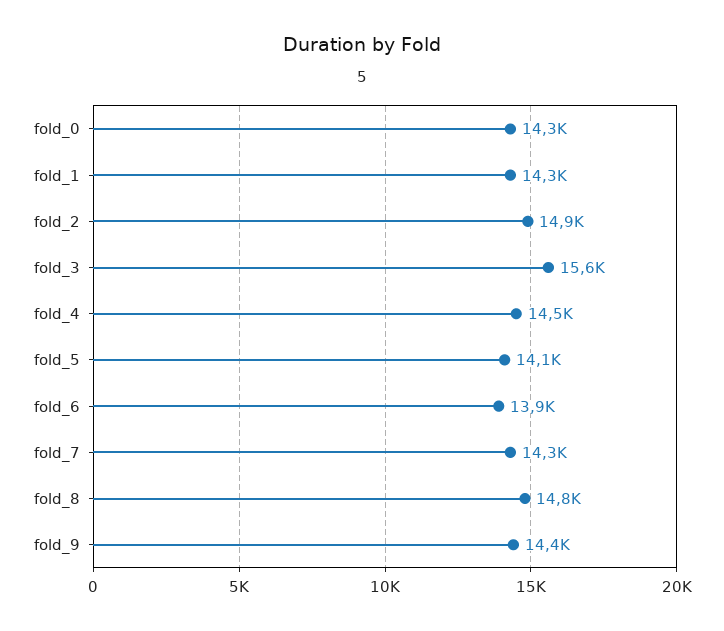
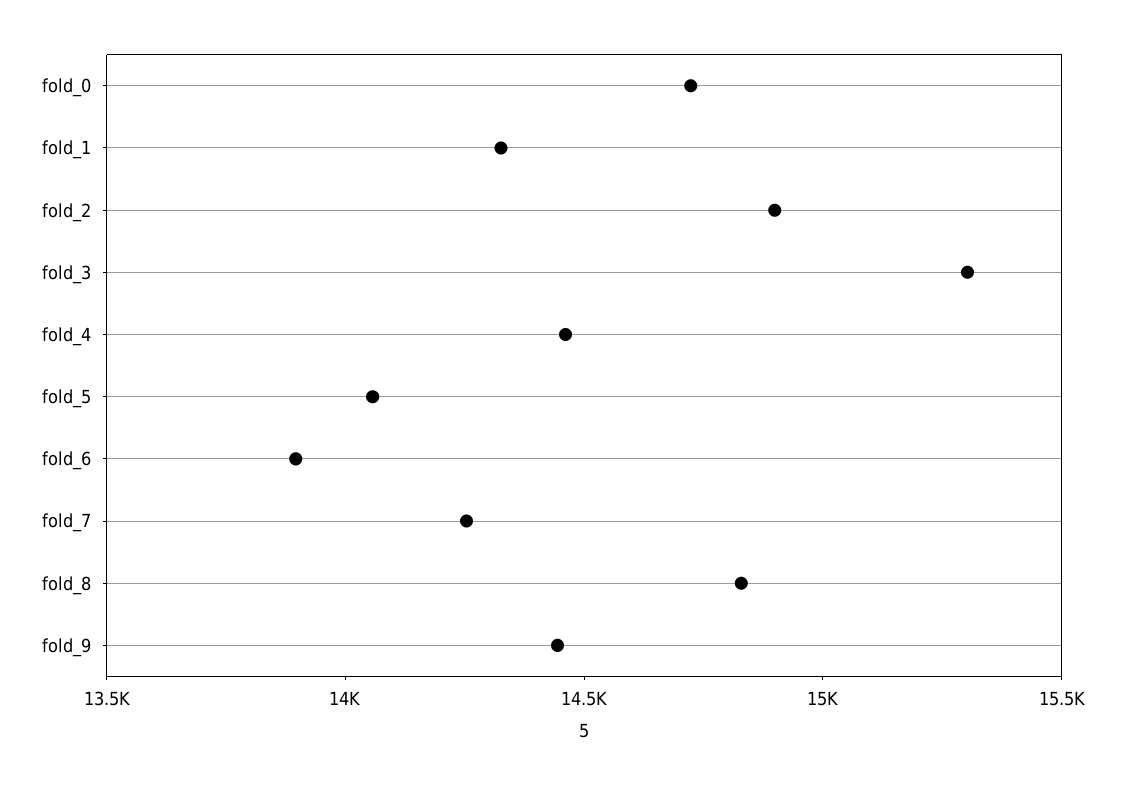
  {
-   "fold_0": 14300,
+   "fold_0": 14700,
    "fold_1": 14300,
    "fold_2": 14900,
-   "fold_3": 15600,
+   "fold_3": 15300,
    "fold_4": 14500,
    "fold_5": 14100,
    "fold_6": 13900,
    "fold_7": 14300,
    "fold_8": 14800,
    "fold_9": 14400
  }

